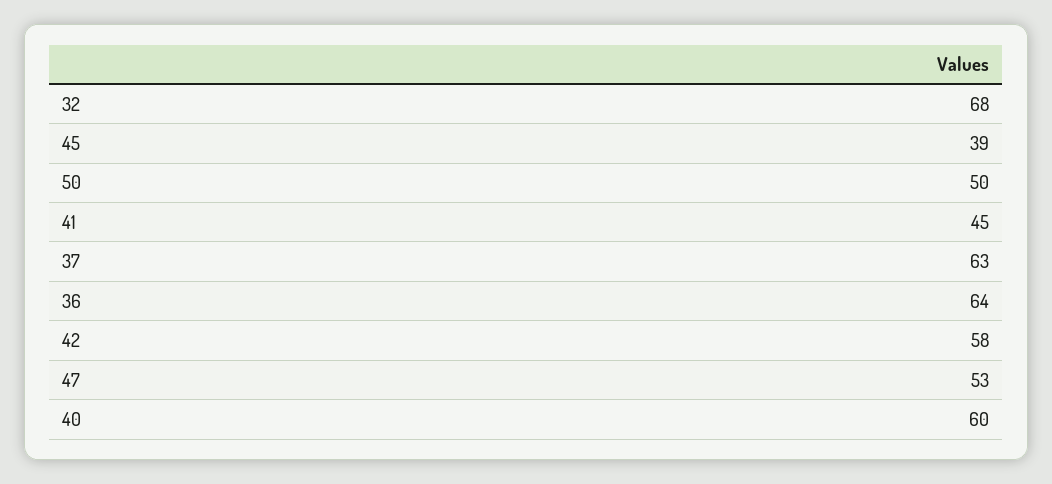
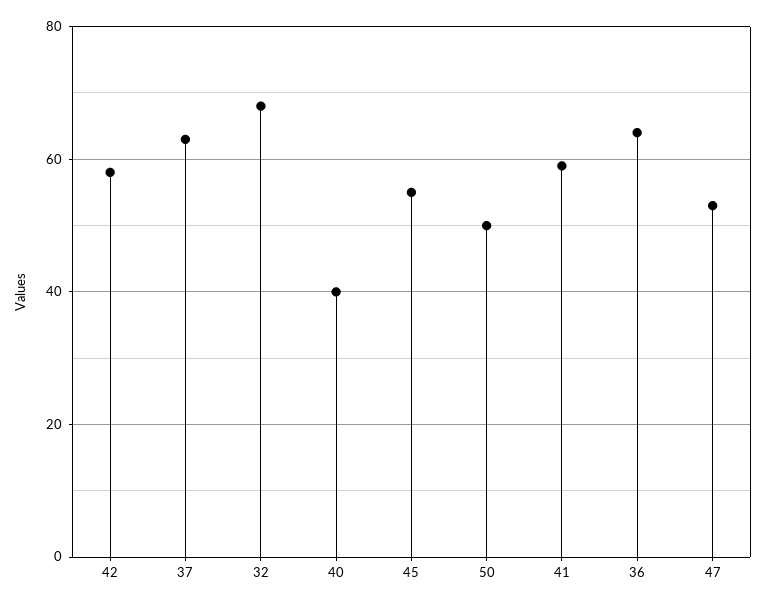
  {
    "32": 68,
-   "45": 39,
+   "45": 55,
    "50": 50,
-   "41": 45,
+   "41": 60,
    "37": 63,
    "36": 64,
    "42": 58,
    "47": 53,
-   "40": 60
+   "40": 40
  }

